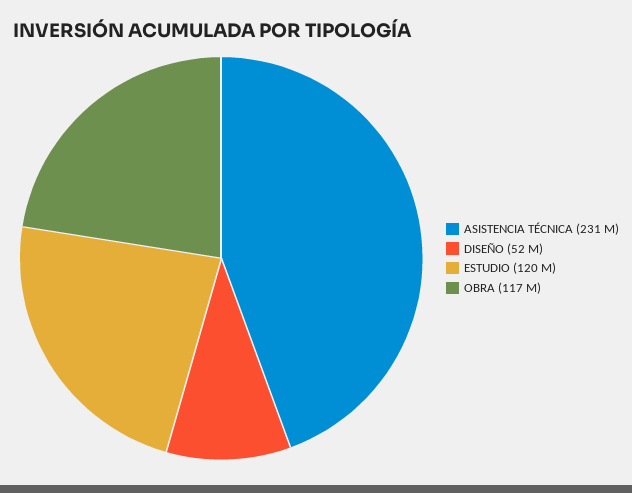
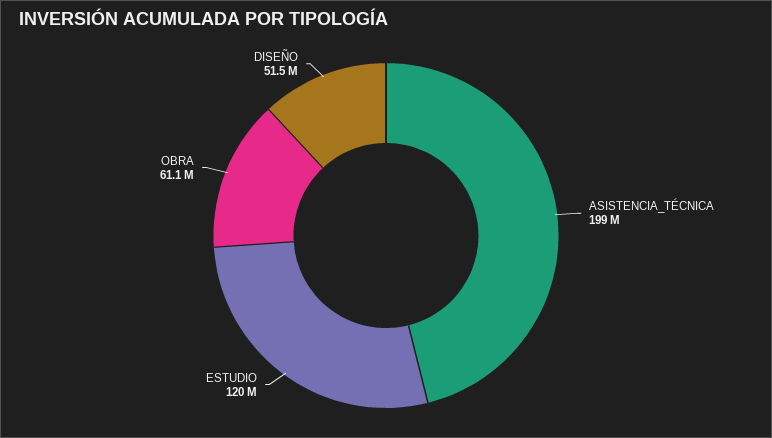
  {
-   "ASISTENCIA TÉCNICA": 231000000,
+   "ASISTENCIA TÉCNICA": 199000000,
    "DISEÑO": 51500000,
    "ESTUDIO": 120000000,
-   "OBRA": 117000000
+   "OBRA": 61100000
  }

